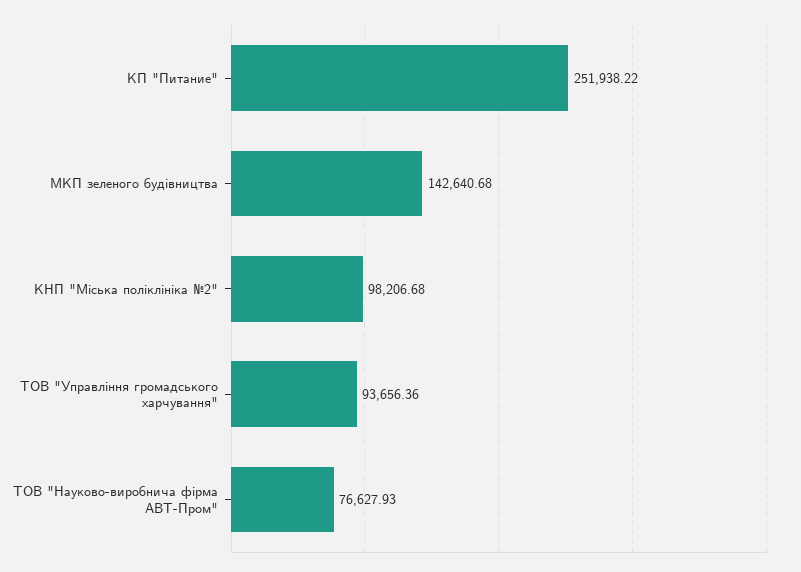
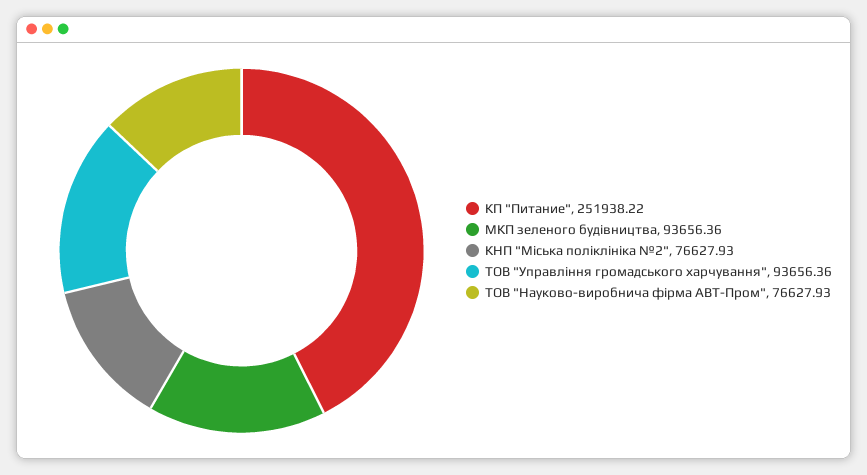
  {
    "КП \"Питание\"": 251938.22,
-   "МКП зеленого будiвництва": 142640.68,
+   "МКП зеленого будiвництва": 93656.36,
-   "КНП \"Міська поліклініка №2\"": 98206.68,
+   "КНП \"Міська поліклініка №2\"": 76627.93,
    "ТОВ \"Управління громадського харчування\"": 93656.36,
    "ТОВ \"Науково-виробнича фiрма АВТ-Пром\"": 76627.93
  }

